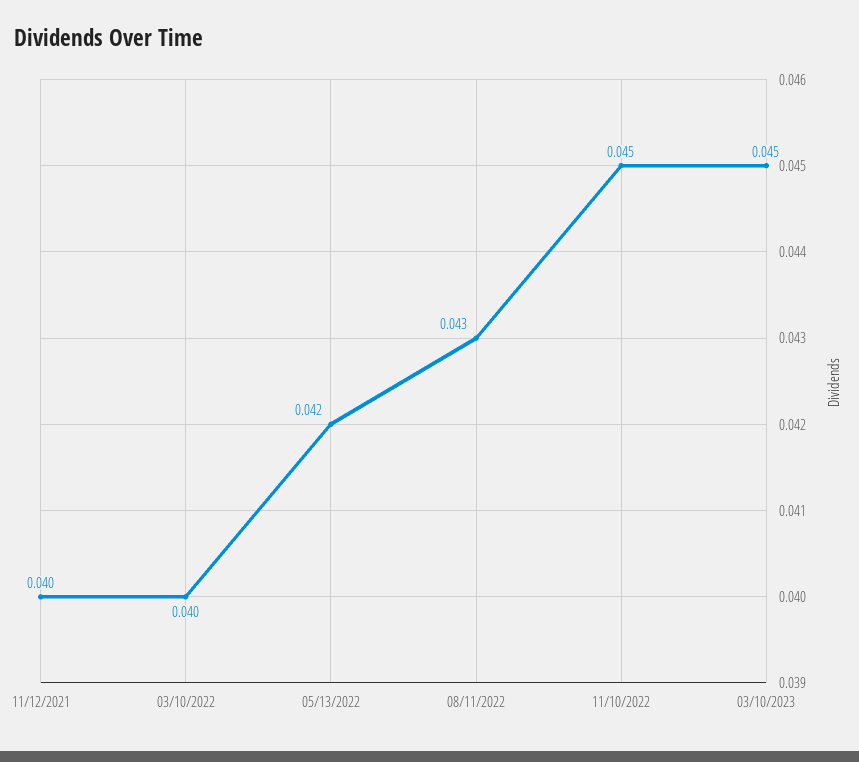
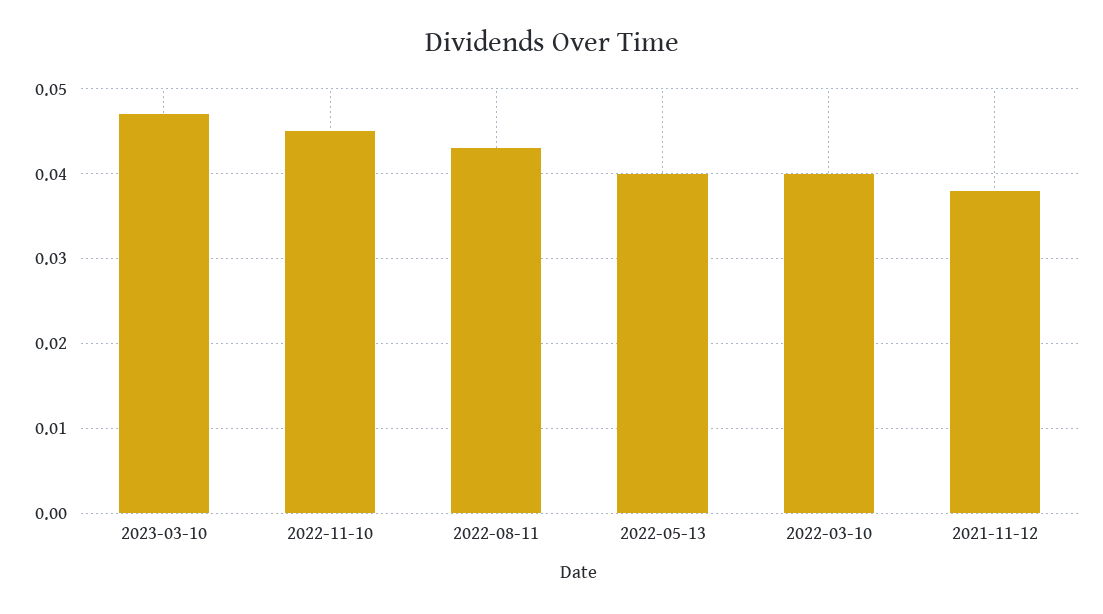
  {
-   "11/12/2021": 0.04,
+   "11/12/2021": 0.038,
    "03/10/2022": 0.04,
-   "05/13/2022": 0.042,
+   "05/13/2022": 0.04,
    "08/11/2022": 0.043,
    "11/10/2022": 0.045,
-   "03/10/2023": 0.045
+   "03/10/2023": 0.047
  }

